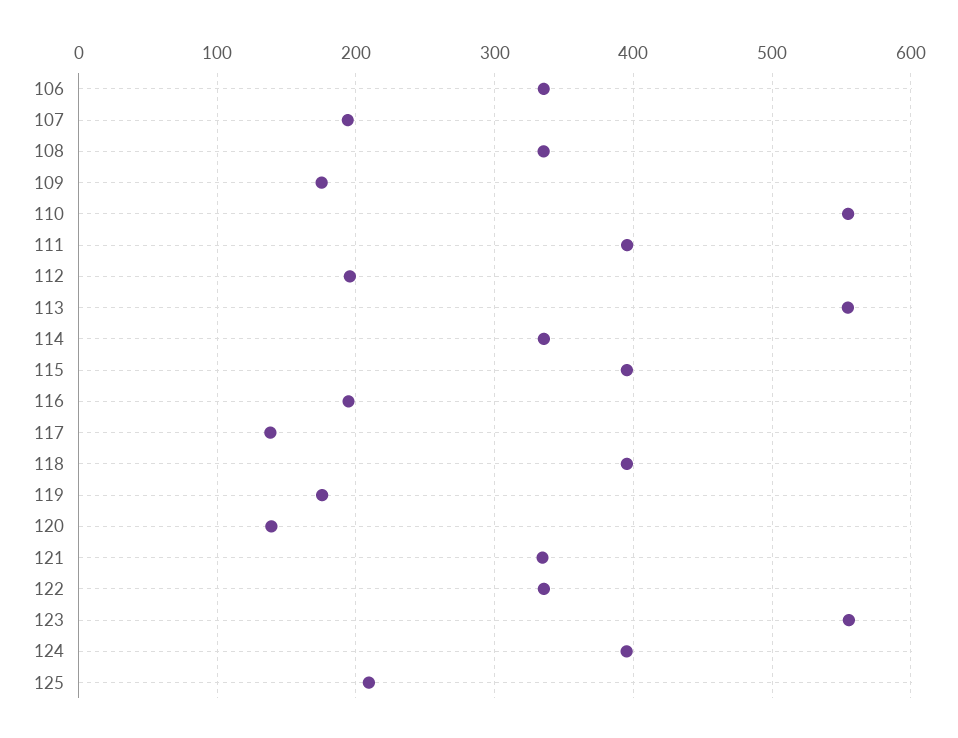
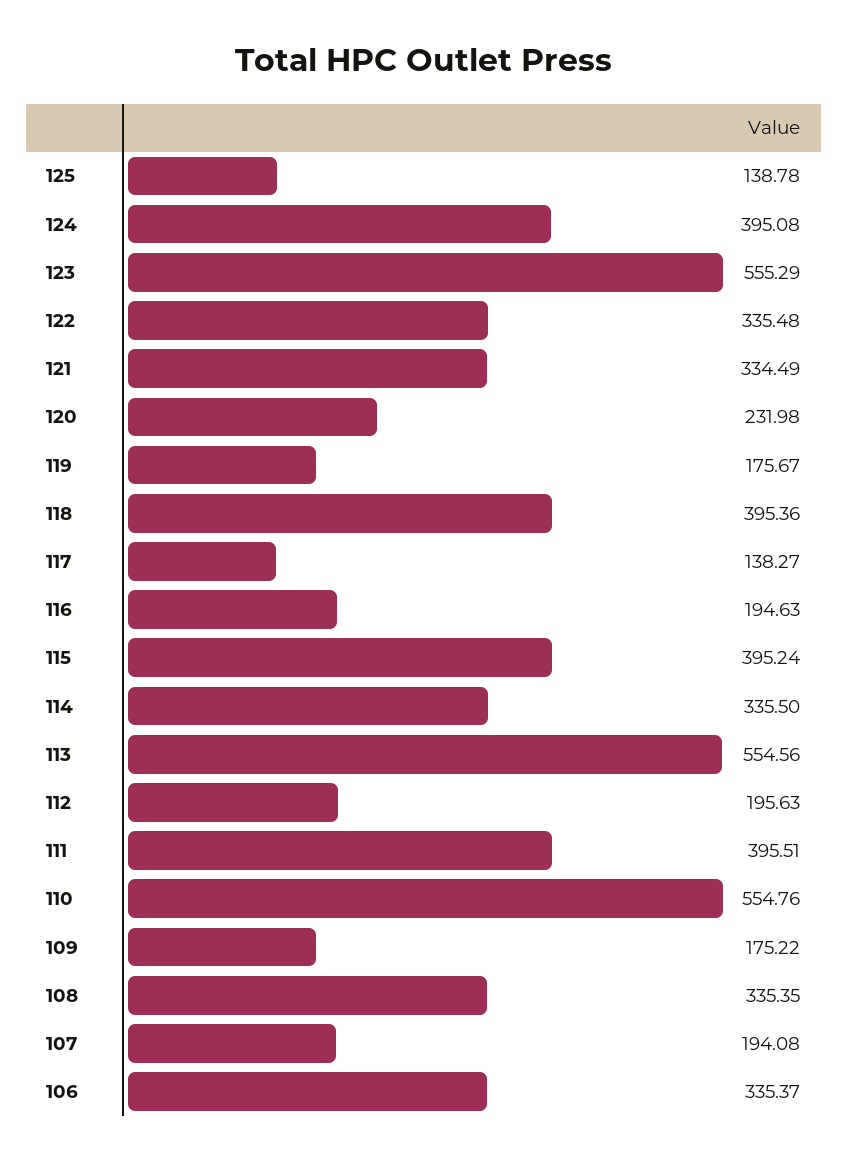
  {
    "106": 335.37,
    "107": 194.08,
    "108": 335.35,
    "109": 175.22,
    "110": 554.76,
    "111": 395.51,
    "112": 195.63,
    "113": 554.56,
    "114": 335.5,
    "115": 395.24,
    "116": 194.63,
    "117": 138.27,
    "118": 395.36,
    "119": 175.67,
-   "120": 140,
+   "120": 231.98,
    "121": 334.49,
    "122": 335.48,
    "123": 555.29,
    "124": 395.08,
-   "125": 210
+   "125": 138.78
  }

